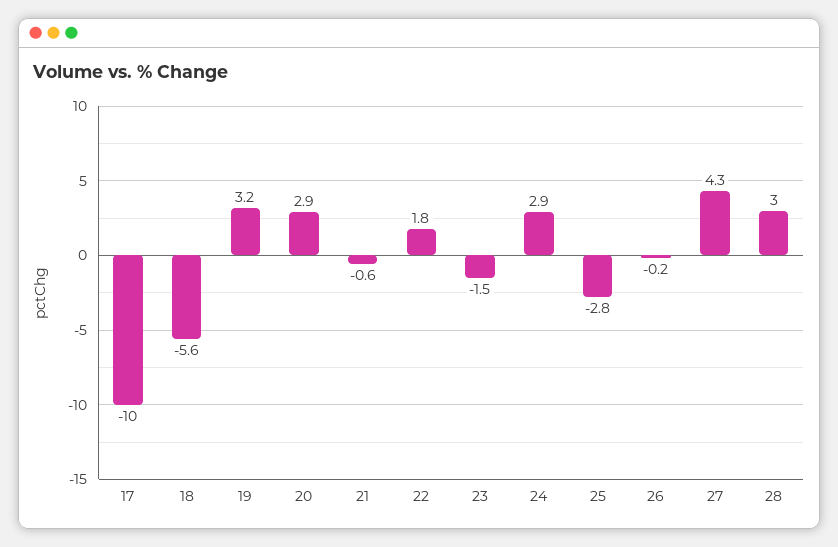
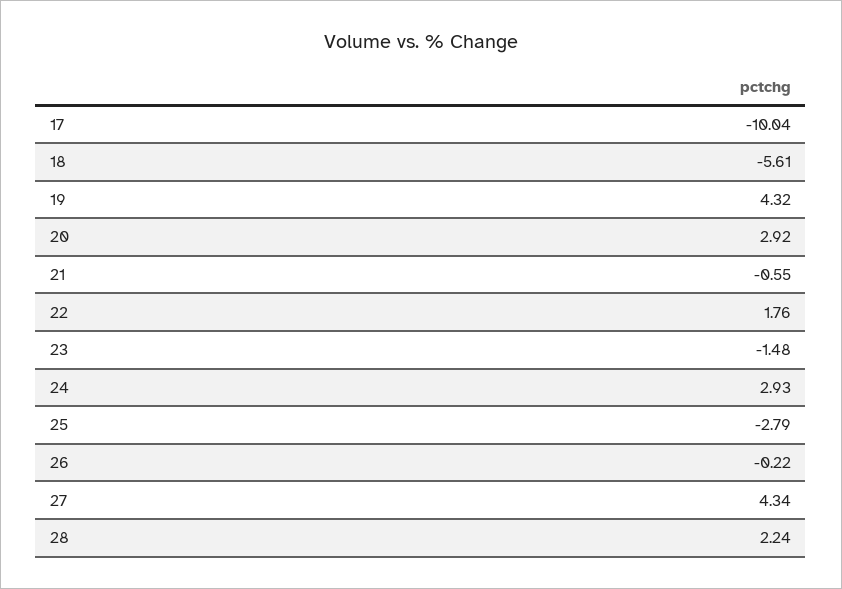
  {
    "17": -10.04,
    "18": -5.61,
-   "19": 3.2,
+   "19": 4.32,
    "20": 2.92,
    "21": -0.55,
    "22": 1.76,
    "23": -1.48,
    "24": 2.93,
    "25": -2.79,
    "26": -0.22,
    "27": 4.34,
-   "28": 3
+   "28": 2.24
  }

